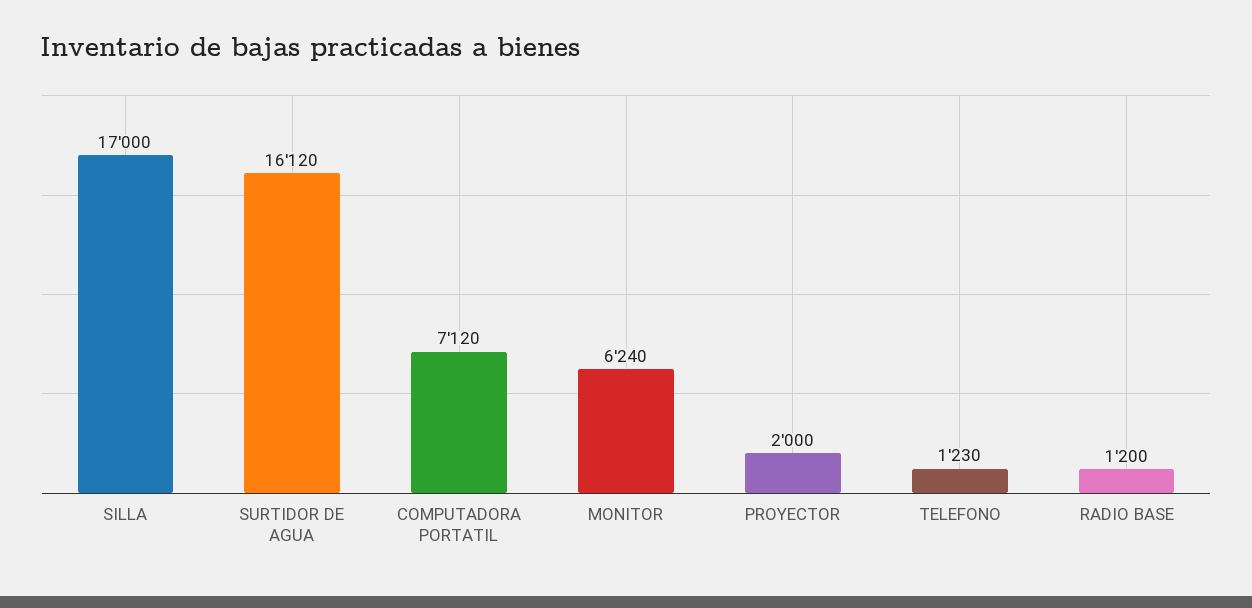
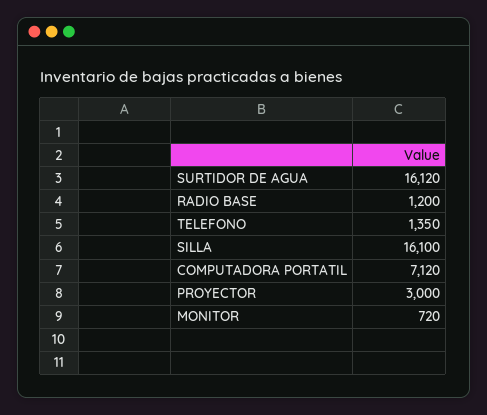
  {
-   "SILLA": 17000,
+   "SILLA": 16100,
    "SURTIDOR DE AGUA": 16120,
    "COMPUTADORA PORTATIL": 7120,
-   "MONITOR": 6240,
+   "MONITOR": 720,
-   "PROYECTOR": 2000,
+   "PROYECTOR": 3000,
-   "TELEFONO": 1230,
+   "TELEFONO": 1350,
    "RADIO BASE": 1200
  }

